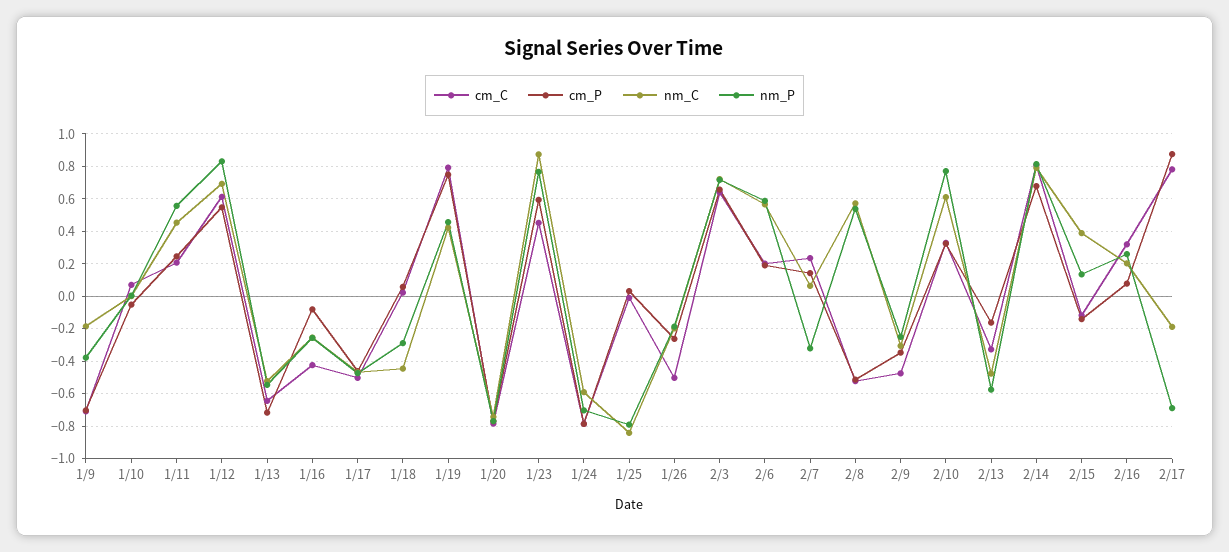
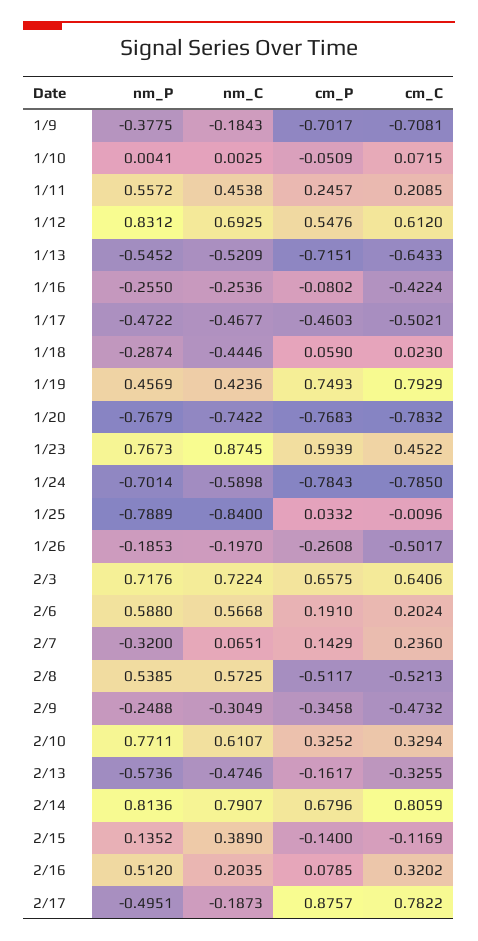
  {
    "cm_C": {
      "1/9": -0.7081,
      "1/10": 0.0715,
      "1/11": 0.2085,
      "1/12": 0.612,
      "1/13": -0.6433,
      "1/16": -0.4224,
      "1/17": -0.5021,
      "1/18": 0.023,
      "1/19": 0.7929,
      "1/20": -0.7832,
      "1/23": 0.4522,
      "1/24": -0.785,
      "1/25": -0.0096,
      "1/26": -0.5017,
      "2/3": 0.6406,
      "2/6": 0.2024,
      "2/7": 0.236,
      "2/8": -0.5213,
      "2/9": -0.4732,
      "2/10": 0.3294,
      "2/13": -0.3255,
      "2/14": 0.8059,
      "2/15": -0.1169,
      "2/16": 0.3202,
      "2/17": 0.7822
    },
    "cm_P": {
      "1/9": -0.7017,
      "1/10": -0.0509,
      "1/11": 0.2457,
      "1/12": 0.5476,
      "1/13": -0.7151,
      "1/16": -0.0802,
      "1/17": -0.4603,
      "1/18": 0.059,
      "1/19": 0.7493,
      "1/20": -0.7683,
      "1/23": 0.5939,
      "1/24": -0.7843,
      "1/25": 0.0332,
      "1/26": -0.2608,
      "2/3": 0.6575,
      "2/6": 0.191,
      "2/7": 0.1429,
      "2/8": -0.5117,
      "2/9": -0.3458,
      "2/10": 0.3252,
      "2/13": -0.1617,
      "2/14": 0.6796,
      "2/15": -0.14,
      "2/16": 0.0785,
      "2/17": 0.8757
    },
    "nm_C": {
      "1/9": -0.1843,
      "1/10": 0.0025,
      "1/11": 0.4538,
      "1/12": 0.6925,
      "1/13": -0.5209,
      "1/16": -0.2536,
      "1/17": -0.4677,
      "1/18": -0.4446,
      "1/19": 0.4236,
      "1/20": -0.7422,
      "1/23": 0.8745,
      "1/24": -0.5898,
      "1/25": -0.84,
      "1/26": -0.197,
      "2/3": 0.7224,
      "2/6": 0.5668,
      "2/7": 0.0651,
      "2/8": 0.5725,
      "2/9": -0.3049,
      "2/10": 0.6107,
      "2/13": -0.4746,
      "2/14": 0.7907,
      "2/15": 0.389,
      "2/16": 0.2035,
      "2/17": -0.1873
    },
    "nm_P": {
      "1/9": -0.3775,
      "1/10": 0.0041,
      "1/11": 0.5572,
      "1/12": 0.8312,
      "1/13": -0.5452,
      "1/16": -0.255,
      "1/17": -0.4722,
      "1/18": -0.2874,
      "1/19": 0.4569,
      "1/20": -0.7679,
      "1/23": 0.7673,
      "1/24": -0.7014,
      "1/25": -0.7889,
      "1/26": -0.1853,
      "2/3": 0.7176,
      "2/6": 0.588,
      "2/7": -0.32,
      "2/8": 0.5385,
      "2/9": -0.2488,
      "2/10": 0.7711,
      "2/13": -0.5736,
      "2/14": 0.8136,
      "2/15": 0.1352,
-     "2/16": 0.25,
+     "2/16": 0.512,
-     "2/17": -0.7
+     "2/17": -0.4951
    }
  }

